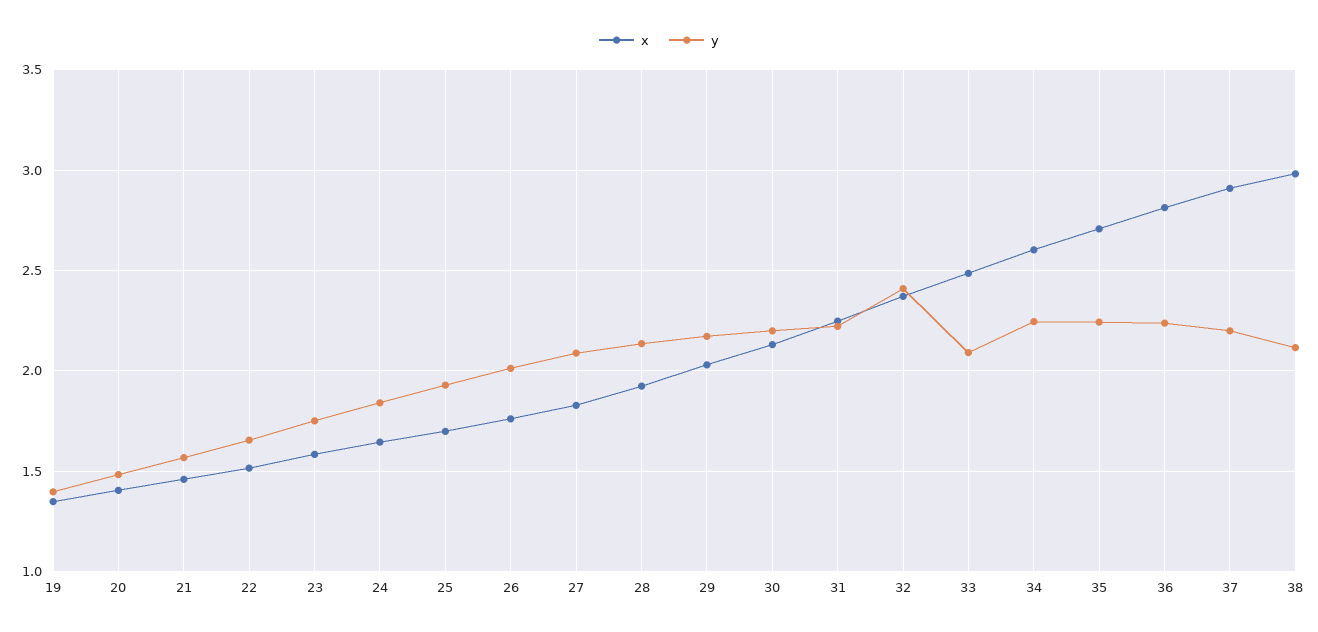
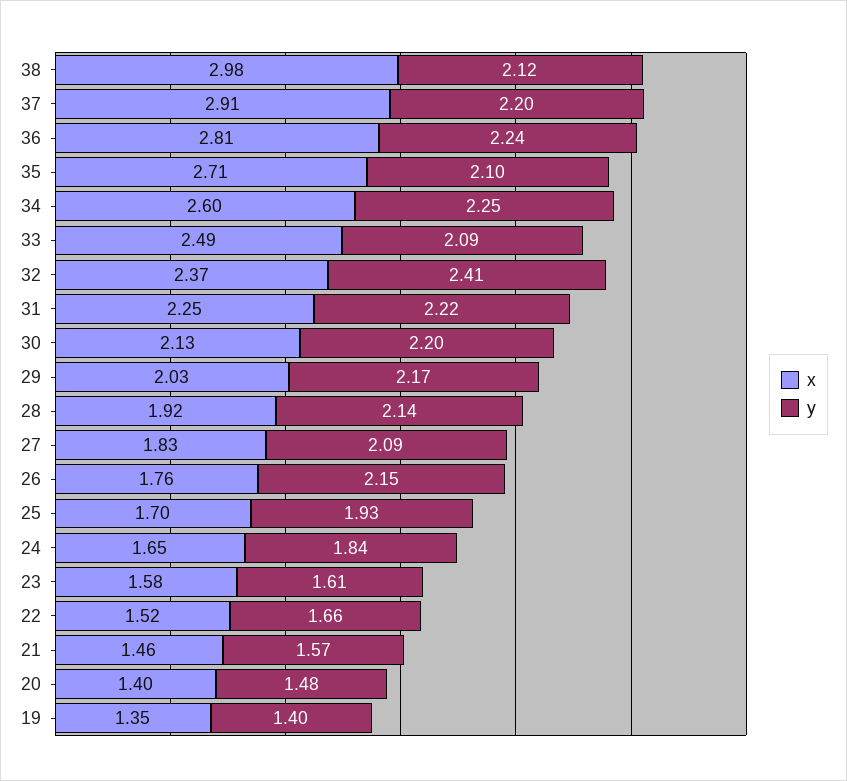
  {
    "x": {
      "19": 1.35,
      "20": 1.4,
      "21": 1.46,
      "22": 1.52,
      "23": 1.58,
      "24": 1.65,
      "25": 1.7,
      "26": 1.76,
      "27": 1.83,
      "28": 1.92,
      "29": 2.03,
      "30": 2.13,
      "31": 2.25,
      "32": 2.37,
      "33": 2.49,
      "34": 2.6,
      "35": 2.71,
      "36": 2.81,
      "37": 2.91,
      "38": 2.98
    },
    "y": {
      "19": 1.4,
      "20": 1.48,
      "21": 1.57,
      "22": 1.66,
-     "23": 1.75,
+     "23": 1.61,
      "24": 1.84,
      "25": 1.93,
-     "26": 2,
+     "26": 2.15,
      "27": 2.09,
      "28": 2.14,
      "29": 2.17,
      "30": 2.2,
      "31": 2.22,
      "32": 2.41,
      "33": 2.09,
      "34": 2.25,
-     "35": 2.25,
+     "35": 2.1,
      "36": 2.24,
      "37": 2.2,
      "38": 2.12
    }
  }

